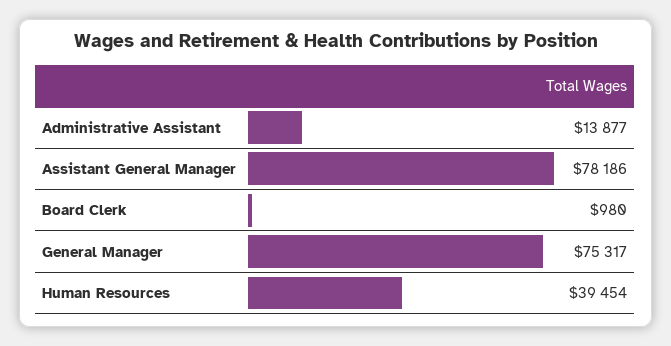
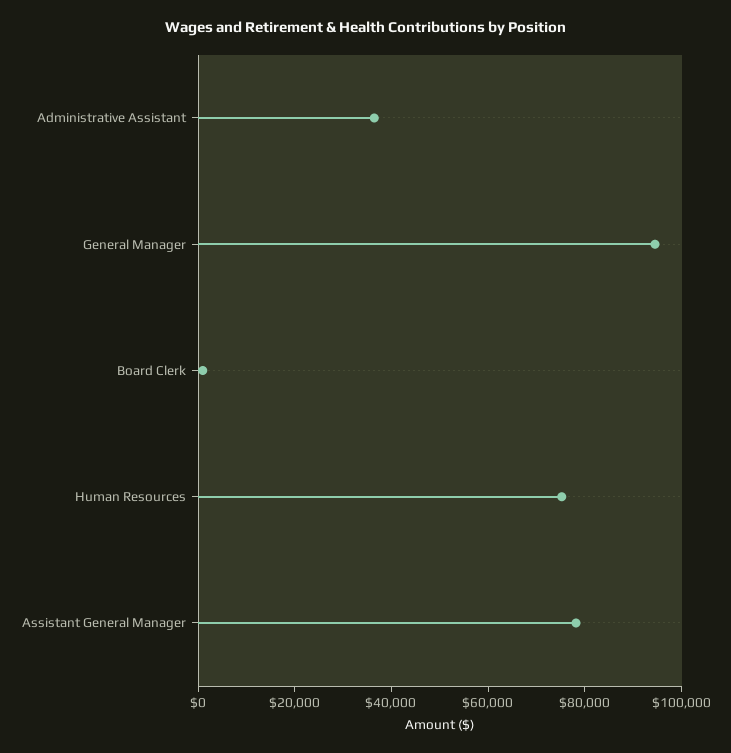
  {
-   "Administrative Assistant": 13877,
+   "Administrative Assistant": 35000,
    "Assistant General Manager": 78186,
    "Board Clerk": 980,
-   "General Manager": 75317,
+   "General Manager": 95000,
-   "Human Resources": 39454
+   "Human Resources": 75000
  }

